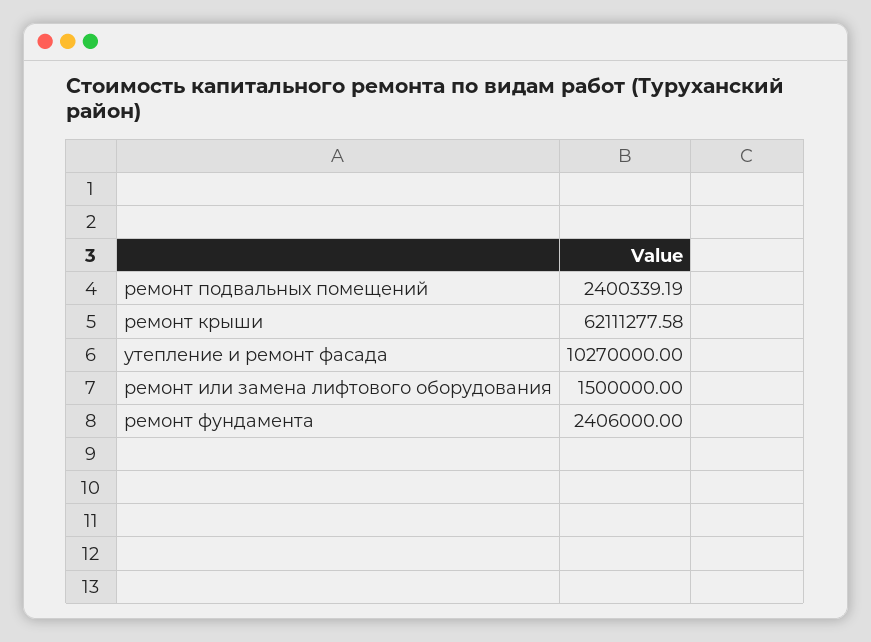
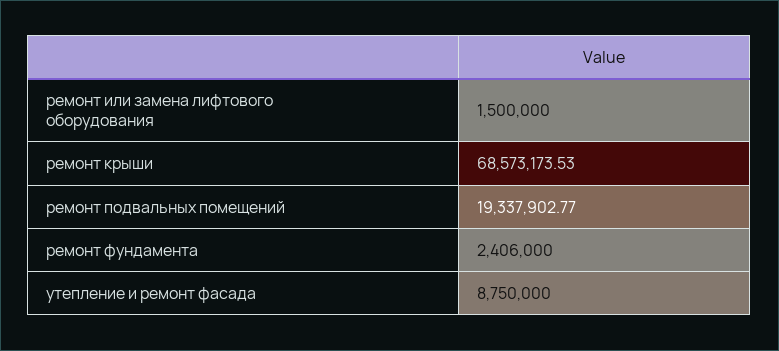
  {
-   "ремонт подвальных помещений": 2400339.19,
+   "ремонт подвальных помещений": 19337902.77,
-   "ремонт крыши": 62111277.58,
+   "ремонт крыши": 68573173.53,
-   "утепление и ремонт фасада": 10270000,
+   "утепление и ремонт фасада": 8750000,
    "ремонт или замена лифтового оборудования": 1500000,
    "ремонт фундамента": 2406000
  }

